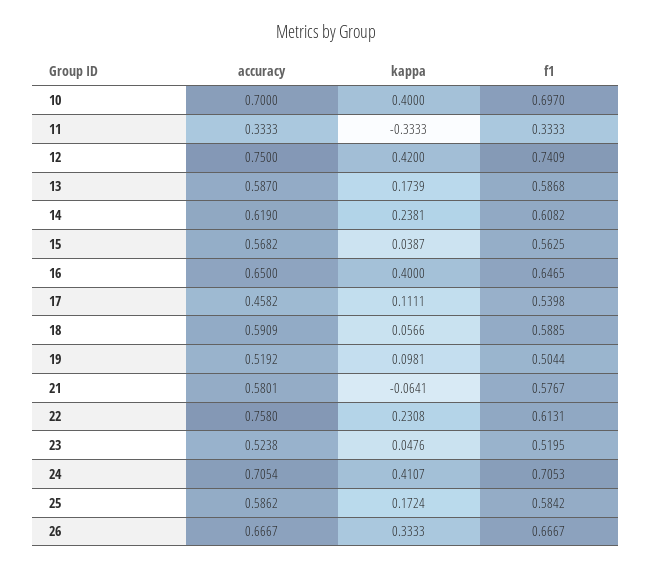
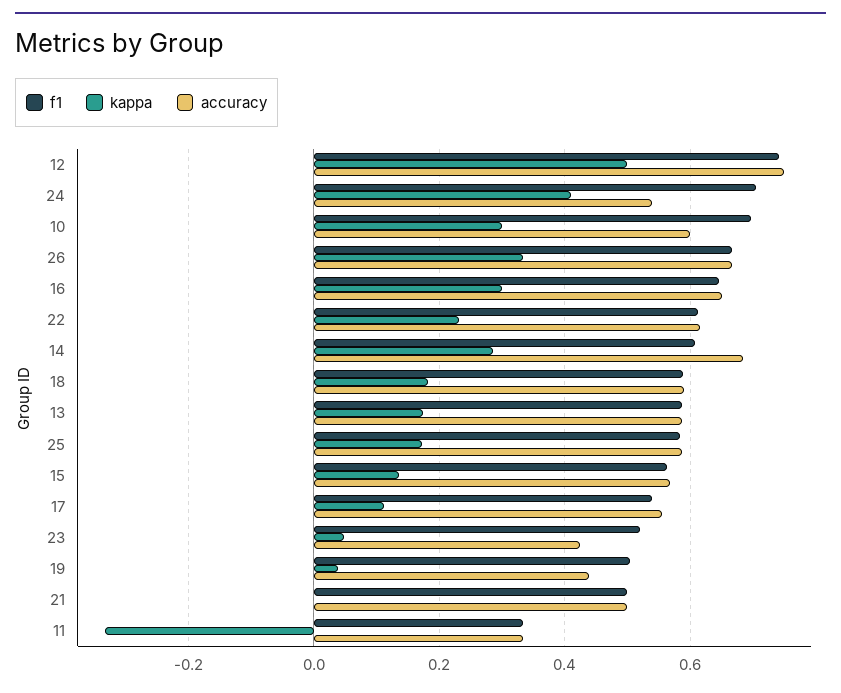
  {
    "accuracy": {
-     "10": 0.7,
+     "10": 0.6,
      "11": 0.3333,
      "12": 0.75,
      "13": 0.587,
-     "14": 0.619,
+     "14": 0.68,
      "15": 0.5682,
      "16": 0.65,
-     "17": 0.4582,
+     "17": 0.56,
      "18": 0.5909,
-     "19": 0.5192,
+     "19": 0.44,
-     "21": 0.5801,
+     "21": 0.5,
-     "22": 0.758,
+     "22": 0.62,
-     "23": 0.5238,
+     "23": 0.42,
-     "24": 0.7054,
+     "24": 0.54,
      "25": 0.5862,
      "26": 0.6667
    },
    "kappa": {
-     "10": 0.4,
+     "10": 0.3,
      "11": -0.3333,
-     "12": 0.42,
+     "12": 0.5,
      "13": 0.1739,
-     "14": 0.2381,
+     "14": 0.28,
-     "15": 0.0387,
+     "15": 0.14,
-     "16": 0.4,
+     "16": 0.3,
      "17": 0.1111,
-     "18": 0.0566,
+     "18": 0.18,
-     "19": 0.0981,
+     "19": 0.04,
-     "21": -0.0641,
+     "21": 0,
      "22": 0.2308,
      "23": 0.0476,
      "24": 0.4107,
      "25": 0.1724,
      "26": 0.3333
    },
    "f1": {
      "10": 0.697,
      "11": 0.3333,
      "12": 0.7409,
      "13": 0.5868,
      "14": 0.6082,
      "15": 0.5625,
      "16": 0.6465,
      "17": 0.5398,
      "18": 0.5885,
      "19": 0.5044,
-     "21": 0.5767,
+     "21": 0.5,
      "22": 0.6131,
      "23": 0.5195,
      "24": 0.7053,
      "25": 0.5842,
      "26": 0.6667
    }
  }

